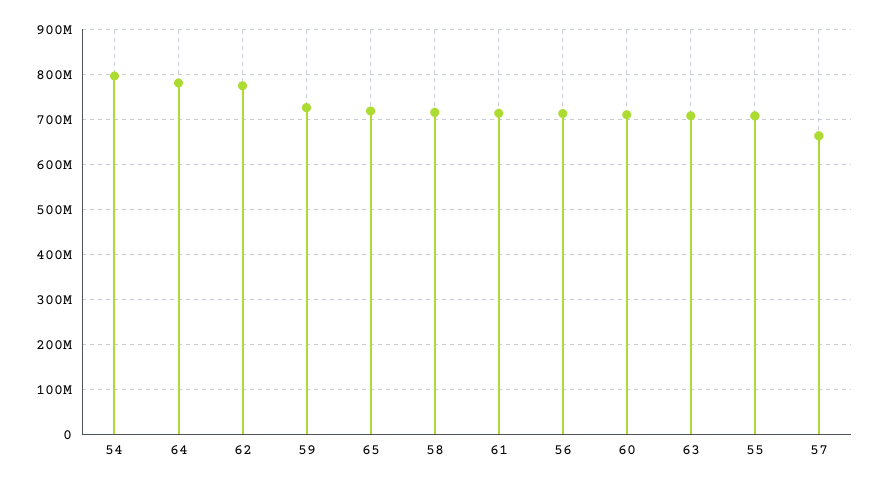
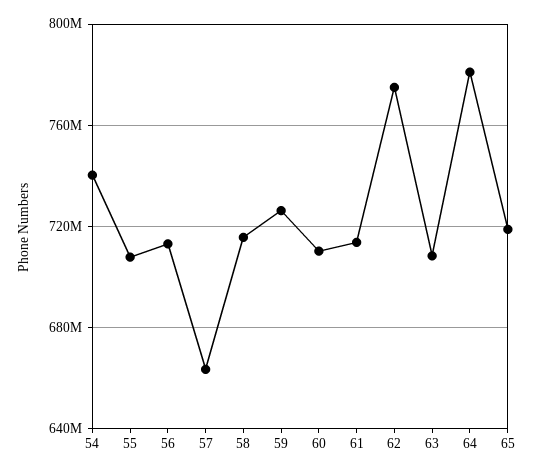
  {
-   "54": 800000000,
+   "54": 740000000,
    "64": 780000000,
    "62": 775000000,
    "59": 725000000,
    "65": 720000000,
    "58": 715000000,
    "61": 715000000,
    "56": 715000000,
    "60": 710000000,
    "63": 710000000,
    "55": 710000000,
    "57": 665000000
  }

